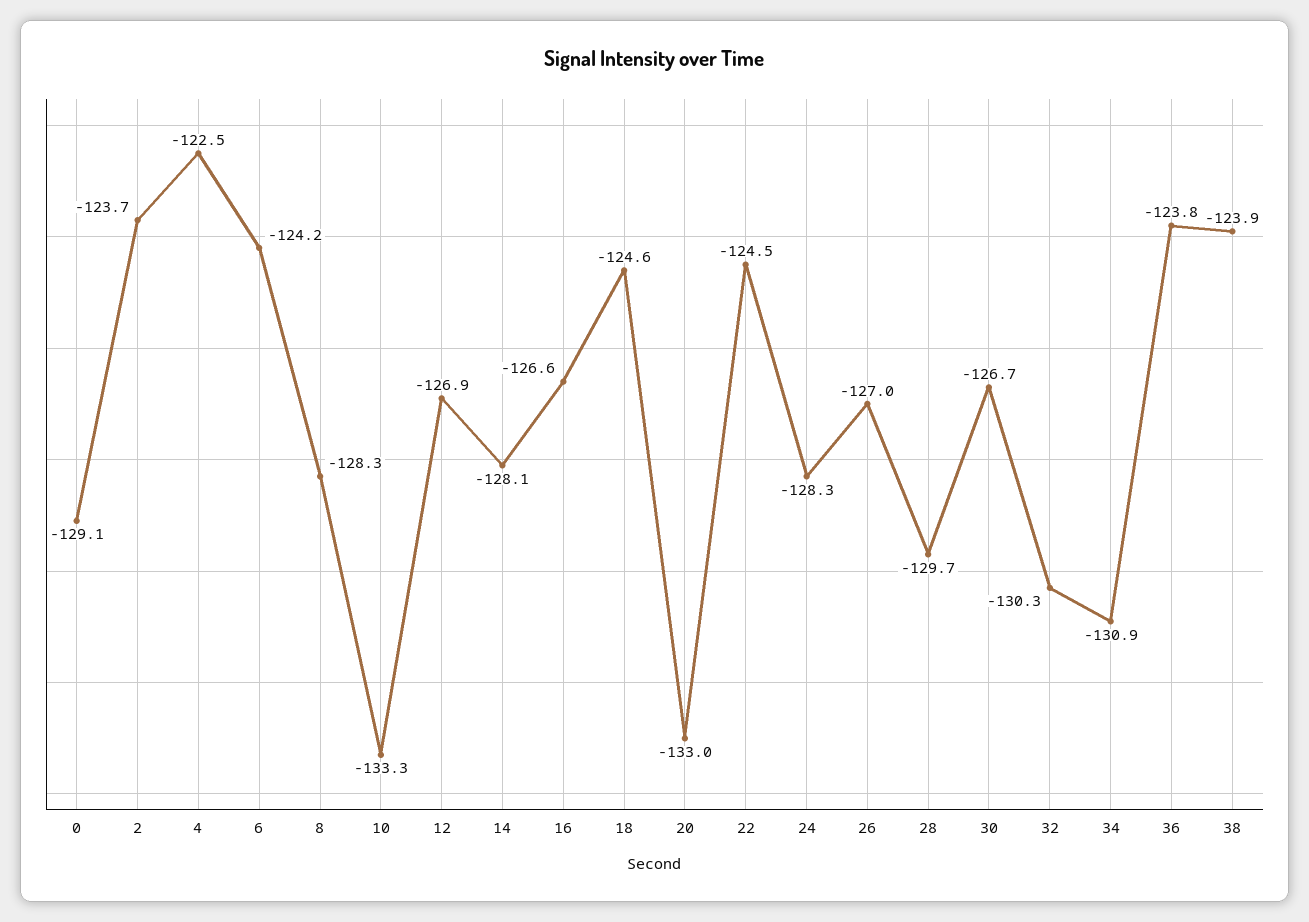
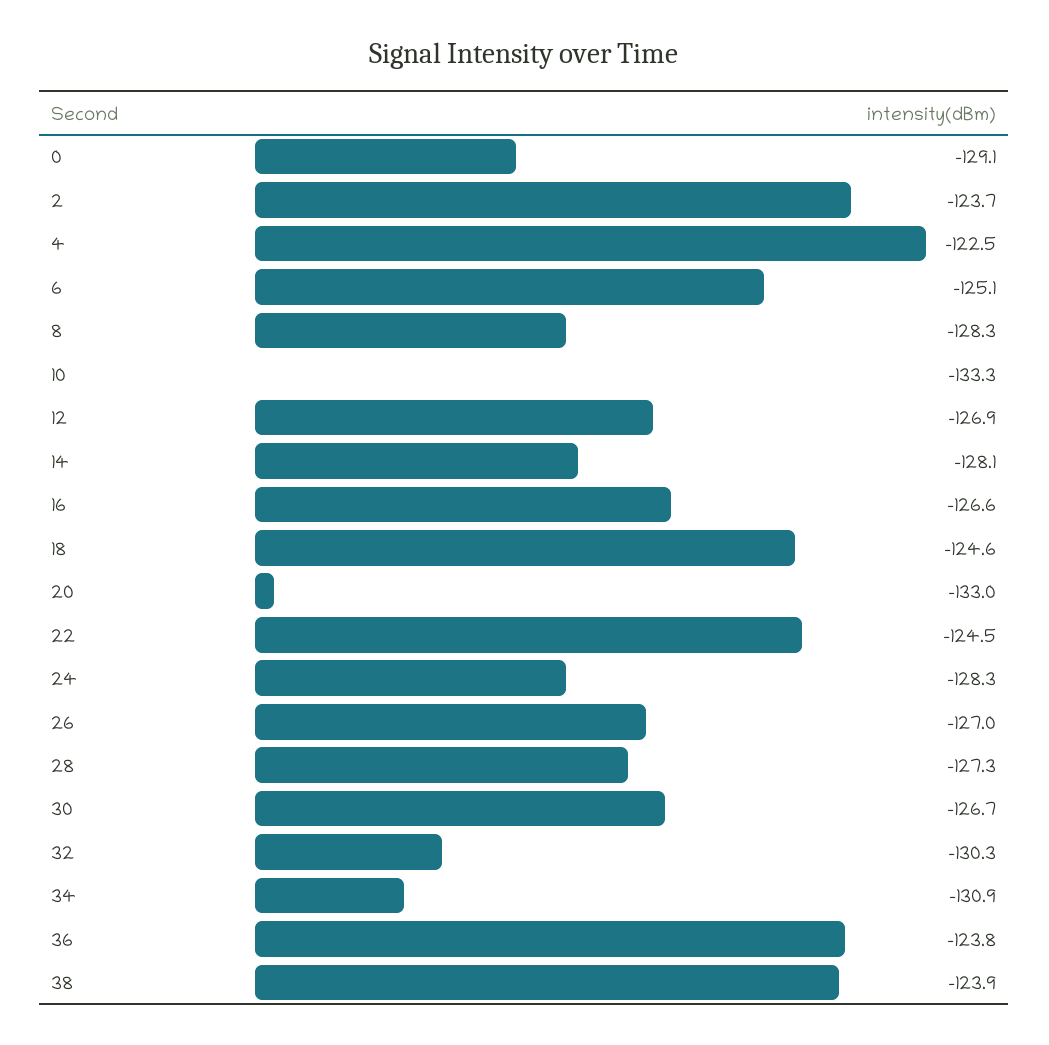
  {
    "0": -129.1,
    "2": -123.7,
    "4": -122.5,
-   "6": -124.2,
+   "6": -125.1,
    "8": -128.3,
    "10": -133.3,
    "12": -126.9,
    "14": -128.1,
    "16": -126.6,
    "18": -124.6,
    "20": -133,
    "22": -124.5,
    "24": -128.3,
    "26": -127,
-   "28": -129.7,
+   "28": -127.3,
    "30": -126.7,
    "32": -130.3,
    "34": -130.9,
    "36": -123.8,
    "38": -123.9
  }

